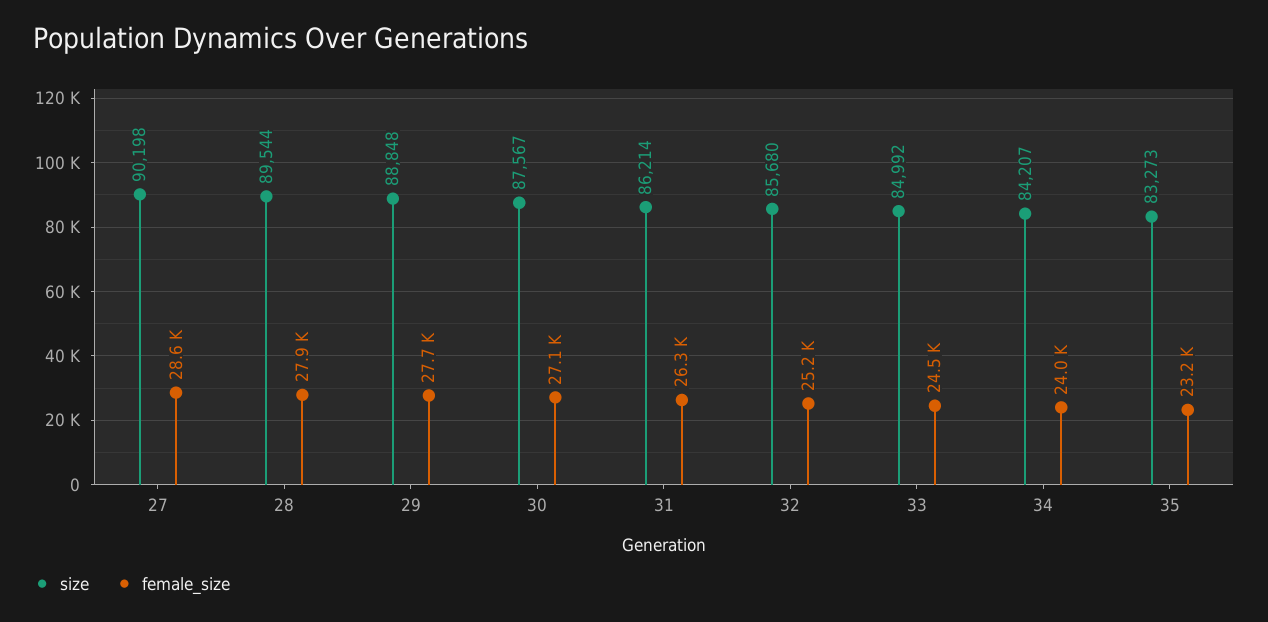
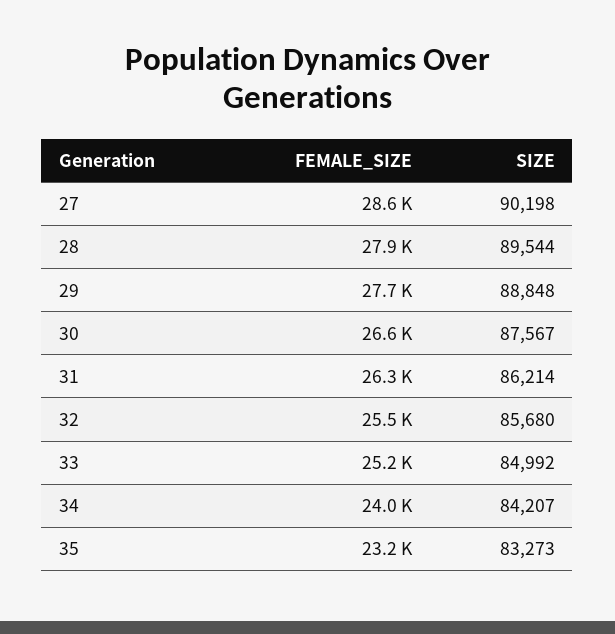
  {
    "size": {
      "27": 90198,
      "28": 89544,
      "29": 88848,
      "30": 87567,
      "31": 86214,
      "32": 85680,
      "33": 84992,
      "34": 84207,
      "35": 83273
    },
    "female_size": {
      "27": 28600,
      "28": 27900,
      "29": 27700,
-     "30": 27100,
+     "30": 26600,
      "31": 26300,
-     "32": 25200,
+     "32": 25500,
-     "33": 24500,
+     "33": 25200,
      "34": 24000,
      "35": 23200
    }
  }

